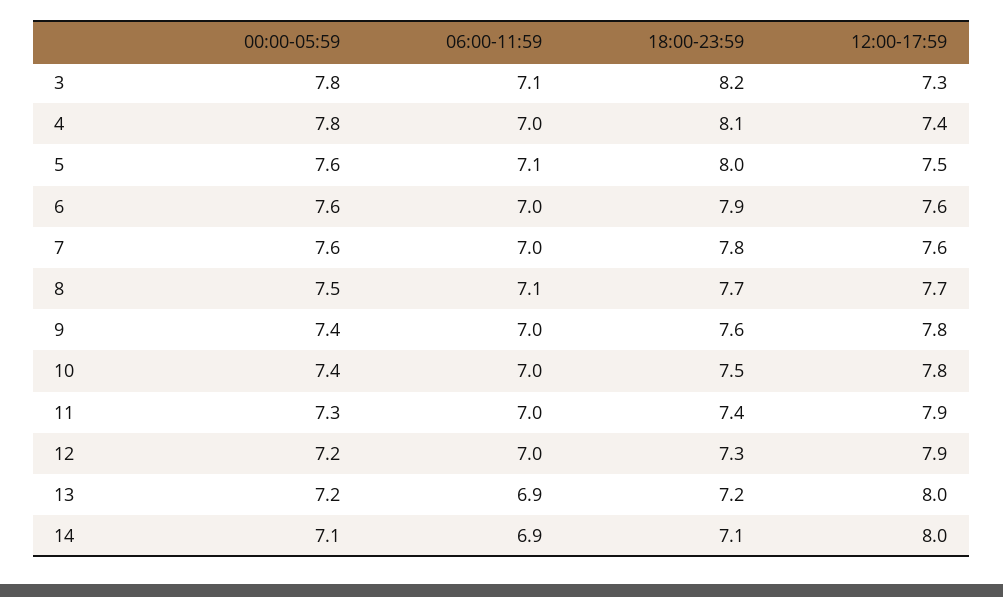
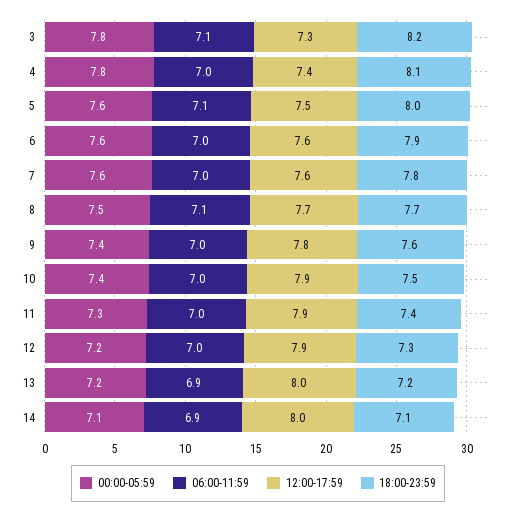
  {
    "00:00-05:59": {
      "3": 7.8,
      "4": 7.8,
      "5": 7.6,
      "6": 7.6,
      "7": 7.6,
      "8": 7.5,
      "9": 7.4,
      "10": 7.4,
      "11": 7.3,
      "12": 7.2,
      "13": 7.2,
      "14": 7.1
    },
    "06:00-11:59": {
      "3": 7.1,
      "4": 7,
      "5": 7.1,
      "6": 7,
      "7": 7,
      "8": 7.1,
      "9": 7,
      "10": 7,
      "11": 7,
      "12": 7,
      "13": 6.9,
      "14": 6.9
    },
    "18:00-23:59": {
      "3": 8.2,
      "4": 8.1,
      "5": 8,
      "6": 7.9,
      "7": 7.8,
      "8": 7.7,
      "9": 7.6,
      "10": 7.5,
      "11": 7.4,
      "12": 7.3,
      "13": 7.2,
      "14": 7.1
    },
    "12:00-17:59": {
      "3": 7.3,
      "4": 7.4,
      "5": 7.5,
      "6": 7.6,
      "7": 7.6,
      "8": 7.7,
      "9": 7.8,
-     "10": 7.8,
+     "10": 7.9,
      "11": 7.9,
      "12": 7.9,
      "13": 8,
      "14": 8
    }
  }

